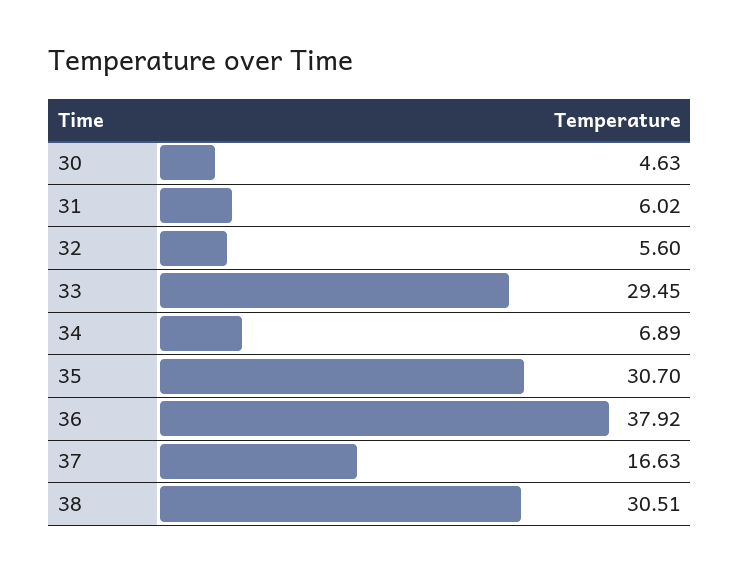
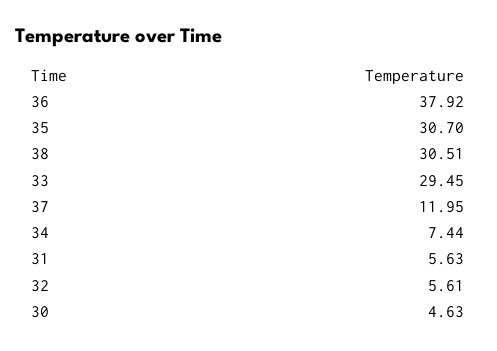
  {
    "30": 4.63,
-   "31": 6.02,
+   "31": 5.63,
-   "32": 5.6,
+   "32": 5.61,
    "33": 29.45,
-   "34": 6.89,
+   "34": 7.44,
    "35": 30.7,
    "36": 37.92,
-   "37": 16.63,
+   "37": 11.95,
    "38": 30.51
  }

